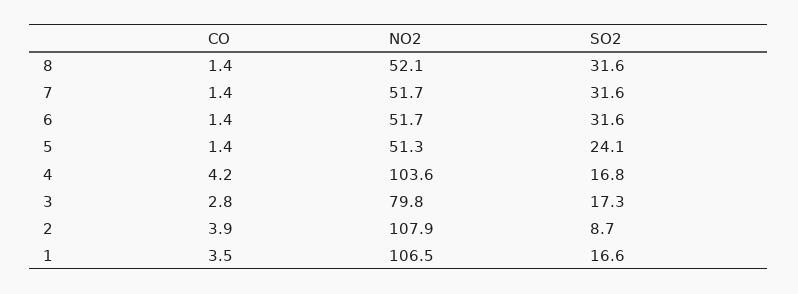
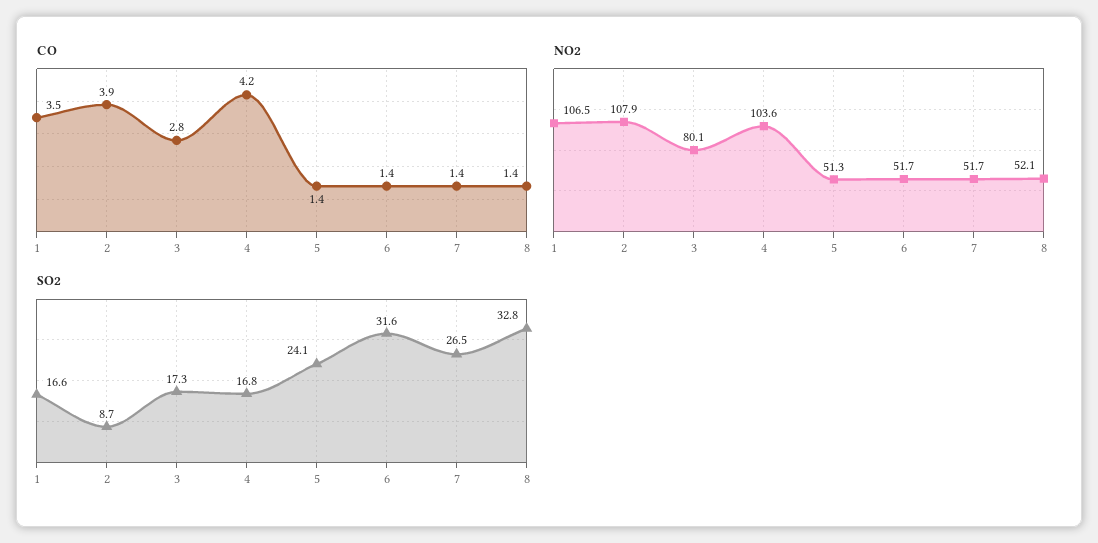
  {
    "CO": {
      "8": 1.4,
      "7": 1.4,
      "6": 1.4,
      "5": 1.4,
      "4": 4.2,
      "3": 2.8,
      "2": 3.9,
      "1": 3.5
    },
    "NO2": {
      "8": 52.1,
      "7": 51.7,
      "6": 51.7,
      "5": 51.3,
      "4": 103.6,
-     "3": 79.8,
+     "3": 80.1,
      "2": 107.9,
      "1": 106.5
    },
    "SO2": {
-     "8": 31.6,
+     "8": 32.8,
-     "7": 31.6,
+     "7": 26.5,
      "6": 31.6,
      "5": 24.1,
      "4": 16.8,
      "3": 17.3,
      "2": 8.7,
      "1": 16.6
    }
  }

